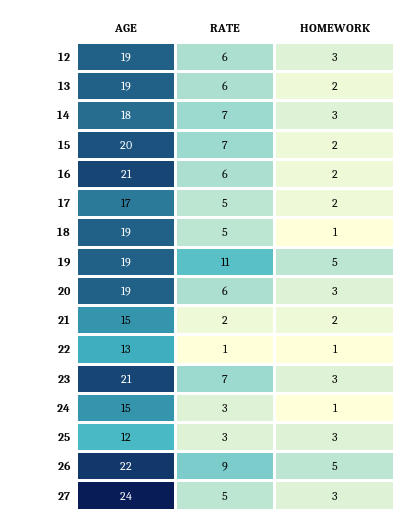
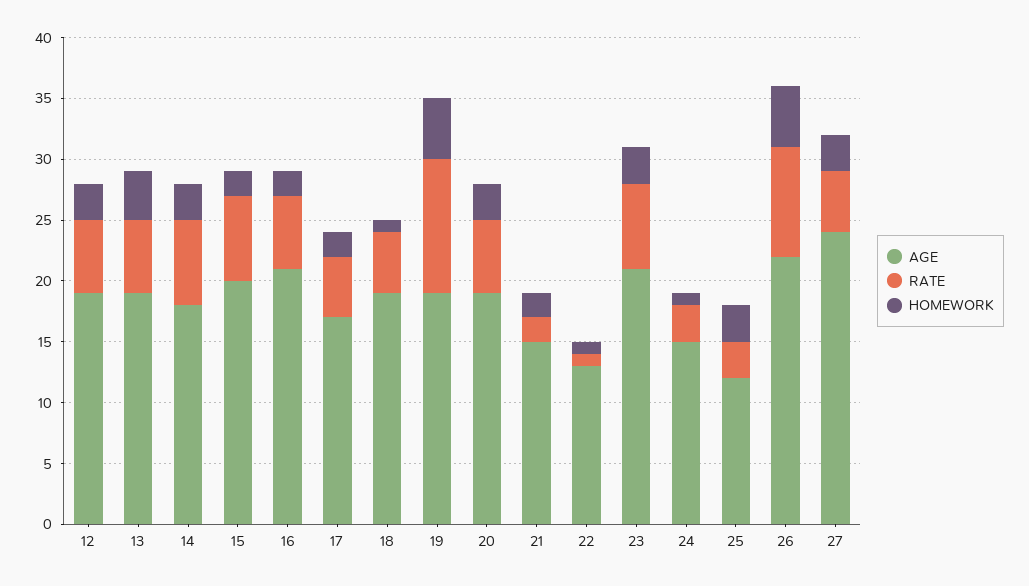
  {
    "AGE": {
      "12": 19,
      "13": 19,
      "14": 18,
      "15": 20,
      "16": 21,
      "17": 17,
      "18": 19,
      "19": 19,
      "20": 19,
      "21": 15,
      "22": 13,
      "23": 21,
      "24": 15,
      "25": 12,
      "26": 22,
      "27": 24
    },
    "RATE": {
      "12": 6,
      "13": 6,
      "14": 7,
      "15": 7,
      "16": 6,
      "17": 5,
      "18": 5,
      "19": 11,
      "20": 6,
      "21": 2,
      "22": 1,
      "23": 7,
      "24": 3,
      "25": 3,
      "26": 9,
      "27": 5
    },
    "HOMEWORK": {
      "12": 3,
-     "13": 2,
+     "13": 4,
      "14": 3,
      "15": 2,
      "16": 2,
      "17": 2,
      "18": 1,
      "19": 5,
      "20": 3,
      "21": 2,
      "22": 1,
      "23": 3,
      "24": 1,
      "25": 3,
      "26": 5,
      "27": 3
    }
  }

